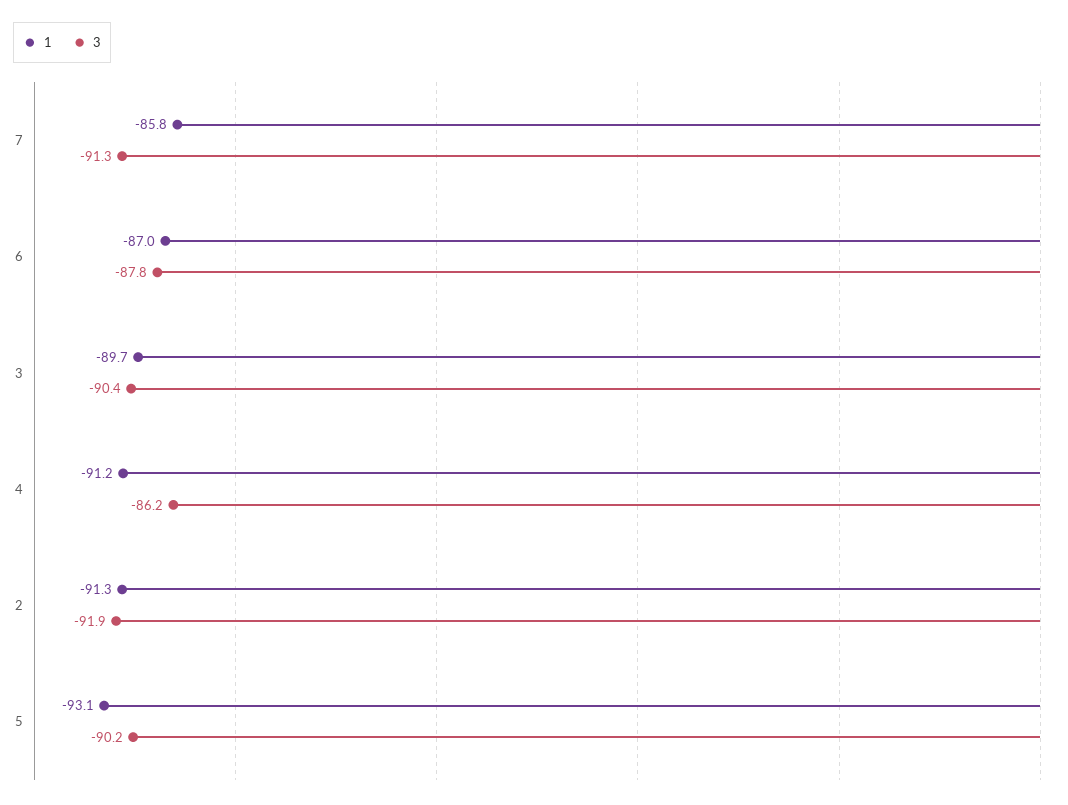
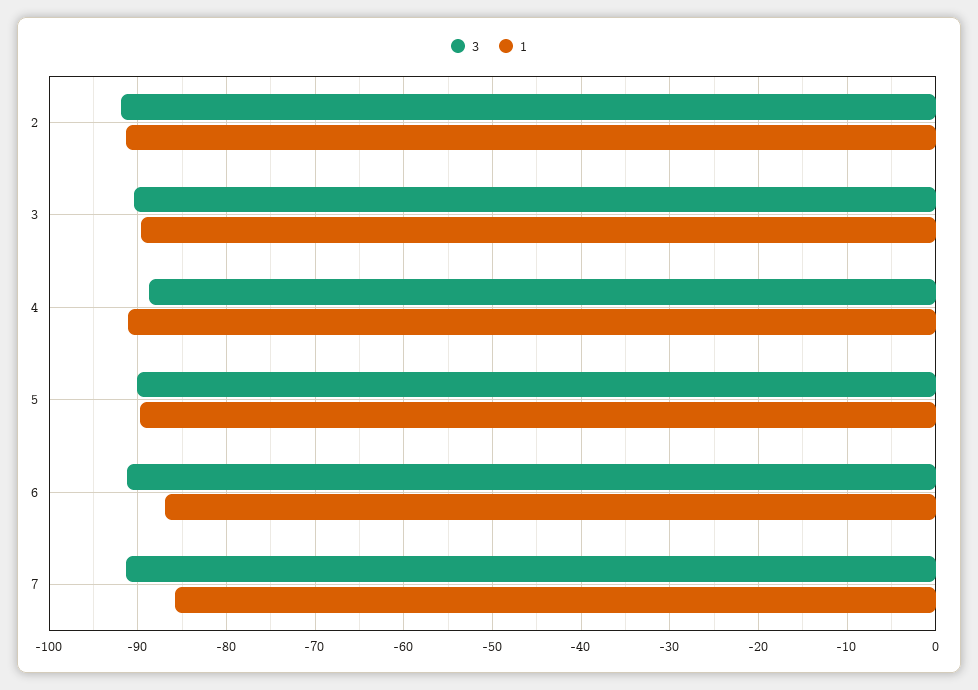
  {
    "1": {
      "7": -85.8,
      "6": -87,
      "3": -89.7,
      "4": -91.2,
      "2": -91.3,
-     "5": -93.1
+     "5": -90
    },
    "3": {
      "7": -91.3,
-     "6": -87.8,
+     "6": -91,
      "3": -90.4,
-     "4": -86.2,
+     "4": -89,
      "2": -91.9,
      "5": -90.2
    }
  }

